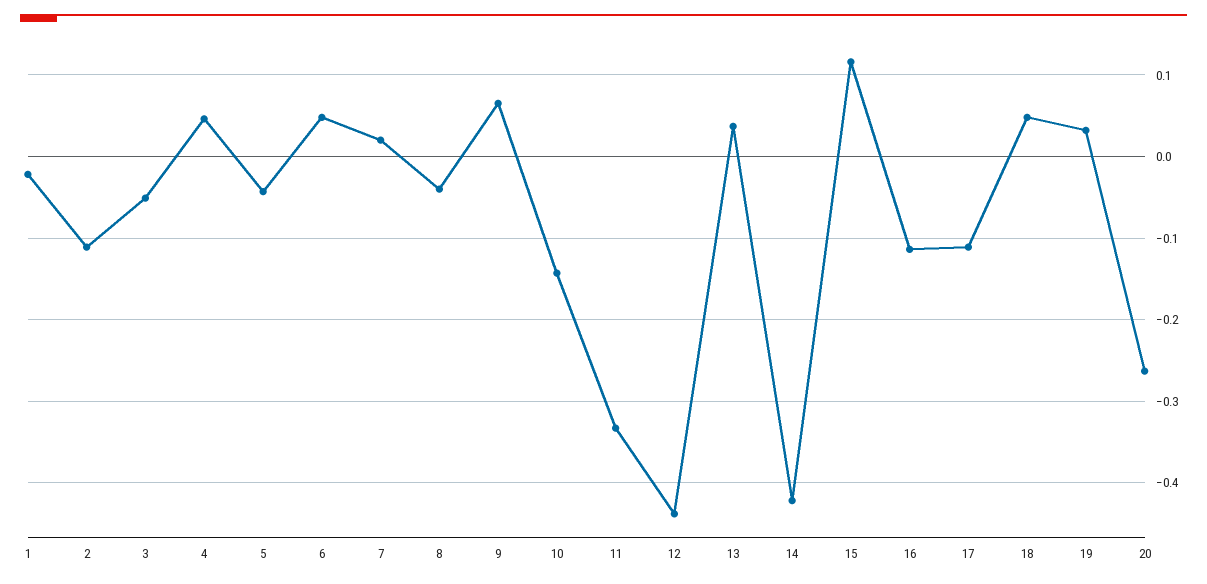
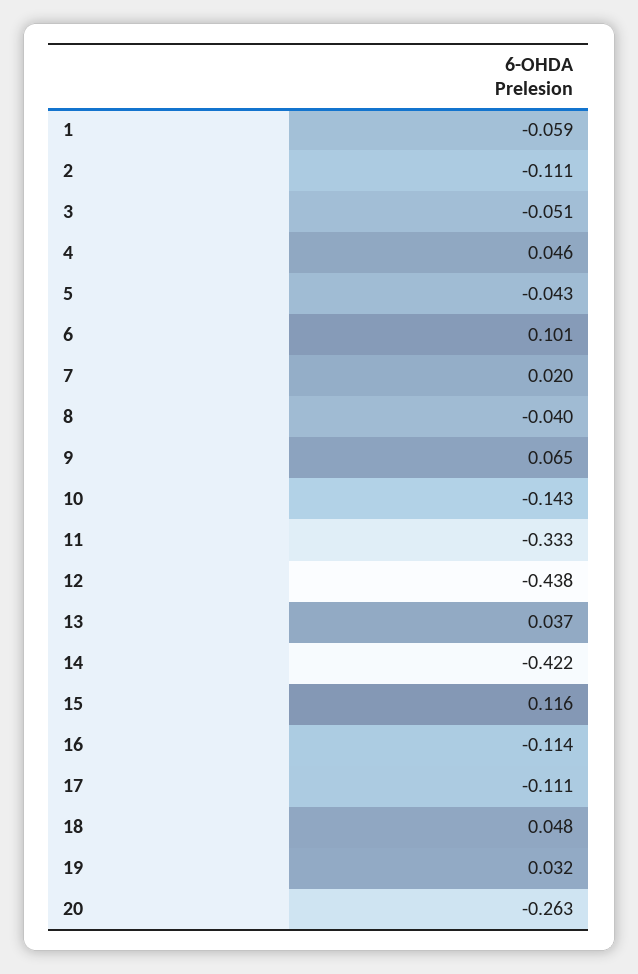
  {
-   "1": -0.02,
+   "1": -0.059,
    "2": -0.111,
    "3": -0.051,
    "4": 0.046,
    "5": -0.043,
-   "6": 0.05,
+   "6": 0.101,
    "7": 0.02,
    "8": -0.04,
    "9": 0.065,
    "10": -0.143,
    "11": -0.333,
    "12": -0.438,
    "13": 0.037,
    "14": -0.422,
    "15": 0.116,
    "16": -0.114,
    "17": -0.111,
    "18": 0.048,
    "19": 0.032,
    "20": -0.263
  }

